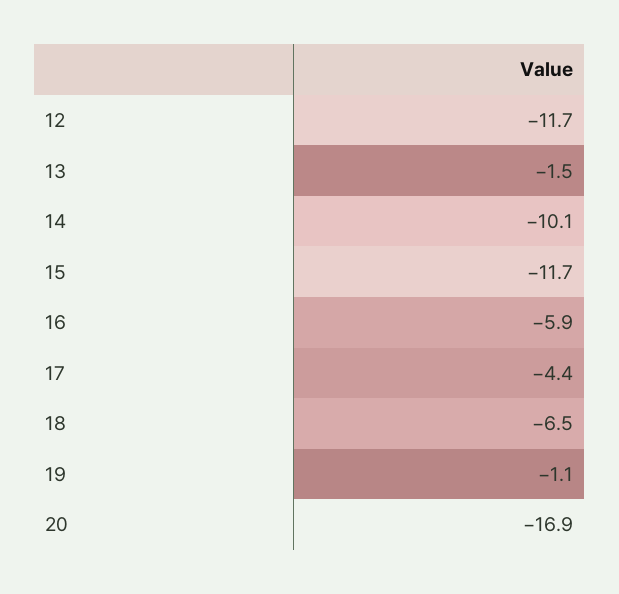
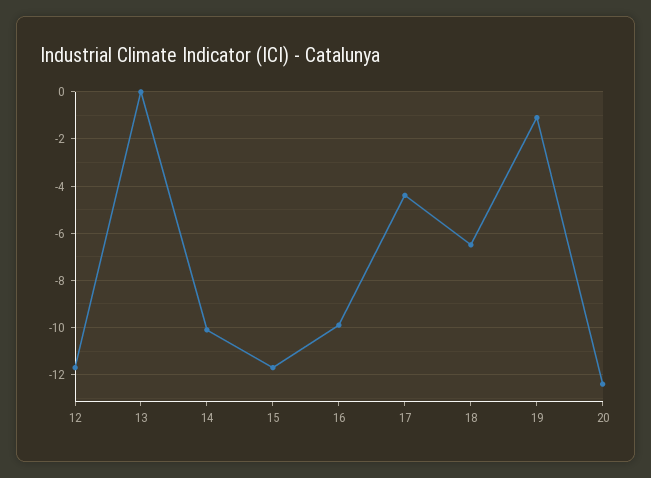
  {
    "12": -11.7,
-   "13": -1.5,
+   "13": 0,
    "14": -10.1,
    "15": -11.7,
-   "16": -5.9,
+   "16": -10,
    "17": -4.4,
    "18": -6.5,
    "19": -1.1,
-   "20": -16.9
+   "20": -12.5
  }

